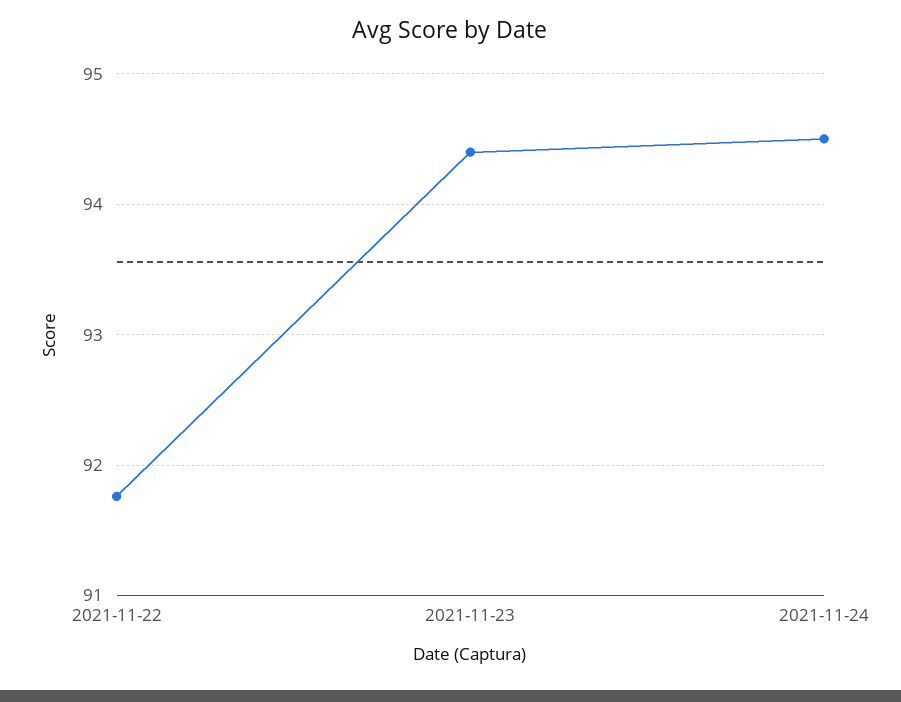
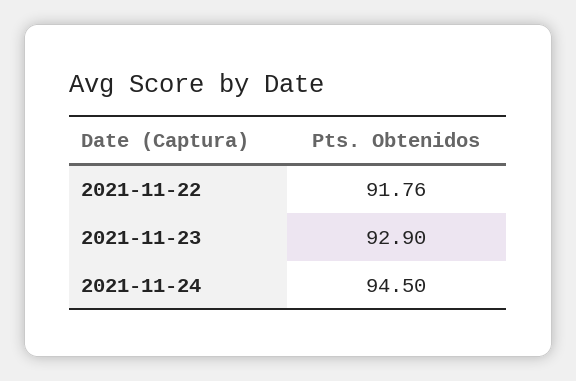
  {
    "2021-11-22": 91.76,
-   "2021-11-23": 94.4,
+   "2021-11-23": 92.9,
    "2021-11-24": 94.5
  }

